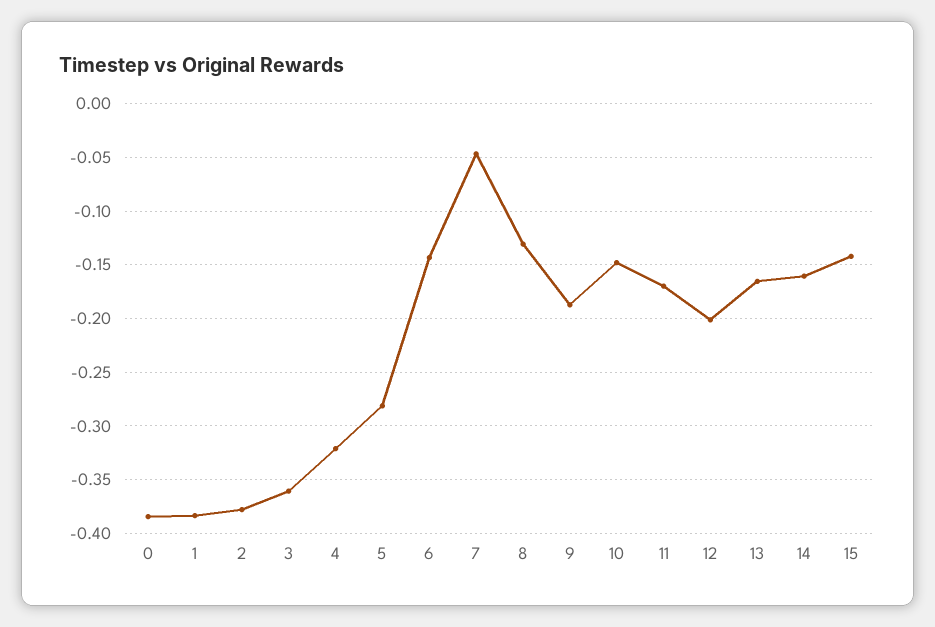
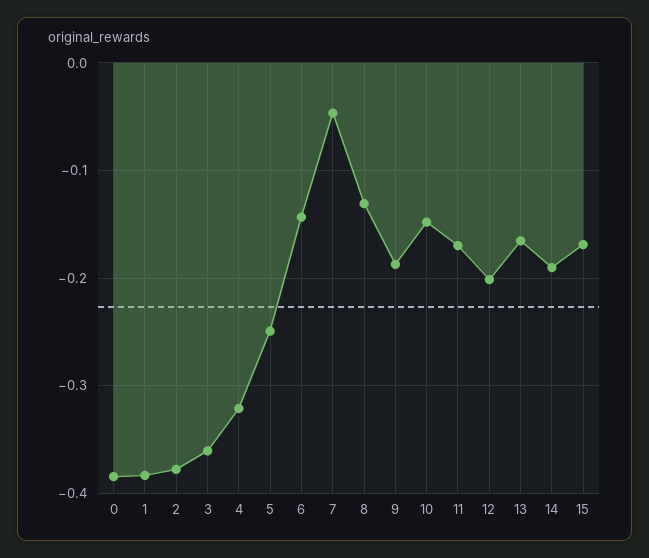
  {
    "0": -0.38,
    "1": -0.38,
    "2": -0.38,
    "3": -0.36,
    "4": -0.32,
-   "5": -0.28,
+   "5": -0.25,
    "6": -0.14,
    "7": -0.05,
    "8": -0.13,
    "9": -0.19,
    "10": -0.15,
    "11": -0.17,
    "12": -0.2,
    "13": -0.17,
-   "14": -0.16,
+   "14": -0.19,
-   "15": -0.14
+   "15": -0.17
  }

